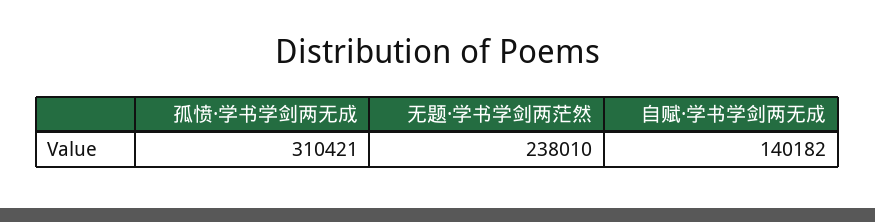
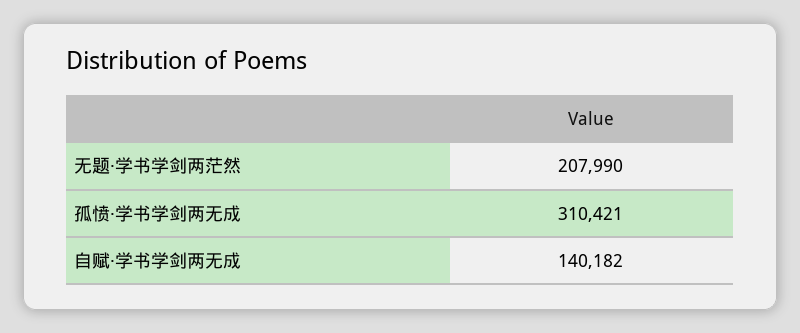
  {
    "孤愤·学书学剑两无成": 310421,
-   "无题·学书学剑两茫然": 238010,
+   "无题·学书学剑两茫然": 207990,
    "自赋·学书学剑两无成": 140182
  }

